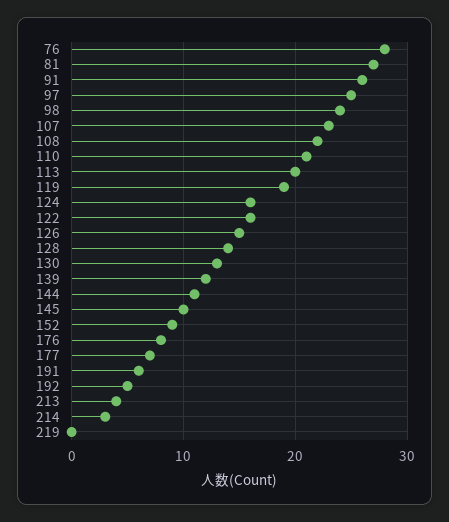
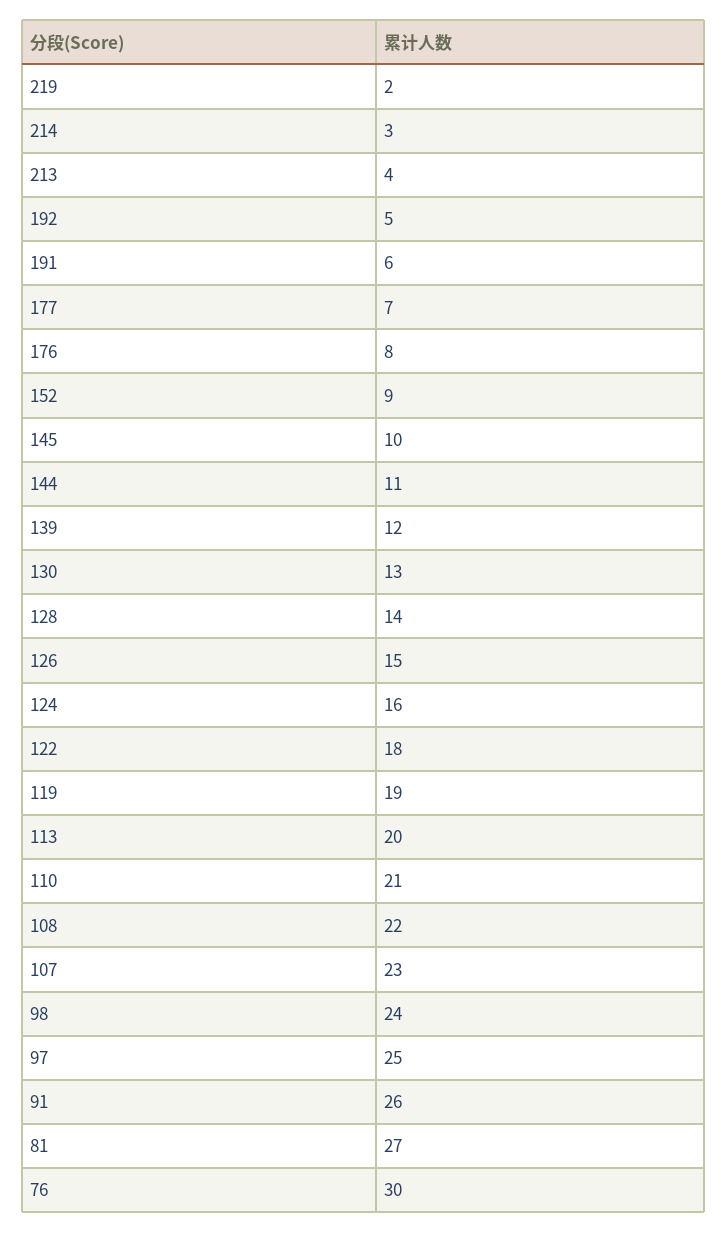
  {
-   "76": 28,
+   "76": 30,
    "81": 27,
    "91": 26,
    "97": 25,
    "98": 24,
    "107": 23,
    "108": 22,
    "110": 21,
    "113": 20,
    "119": 19,
    "124": 16,
-   "122": 16,
+   "122": 18,
    "126": 15,
    "128": 14,
    "130": 13,
    "139": 12,
    "144": 11,
    "145": 10,
    "152": 9,
    "176": 8,
    "177": 7,
    "191": 6,
    "192": 5,
    "213": 4,
    "214": 3,
-   "219": 0
+   "219": 2
  }

